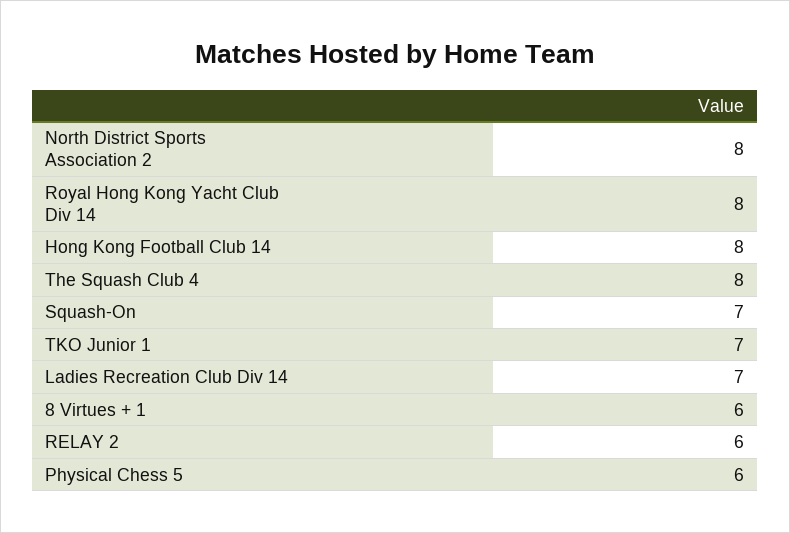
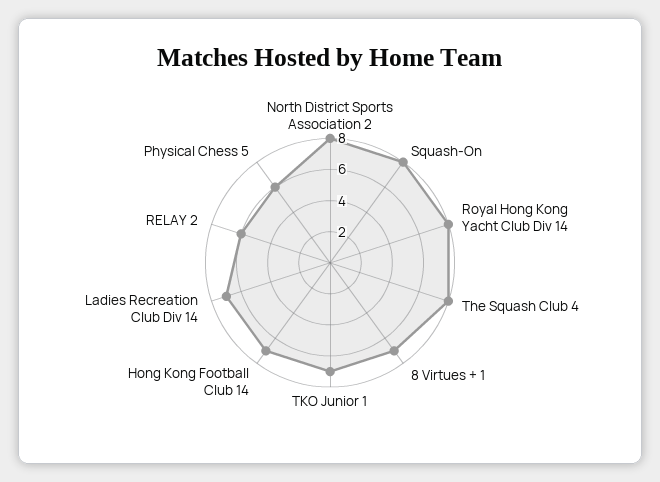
  {
    "North District Sports Association 2": 8,
    "Royal Hong Kong Yacht Club Div 14": 8,
-   "Hong Kong Football Club 14": 8,
+   "Hong Kong Football Club 14": 7,
    "The Squash Club 4": 8,
-   "Squash-On": 7,
+   "Squash-On": 8,
    "TKO Junior 1": 7,
    "Ladies Recreation Club Div 14": 7,
-   "8 Virtues + 1": 6,
+   "8 Virtues + 1": 7,
    "RELAY 2": 6,
    "Physical Chess 5": 6
  }

